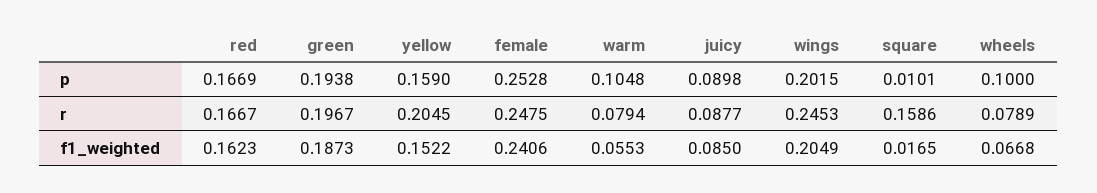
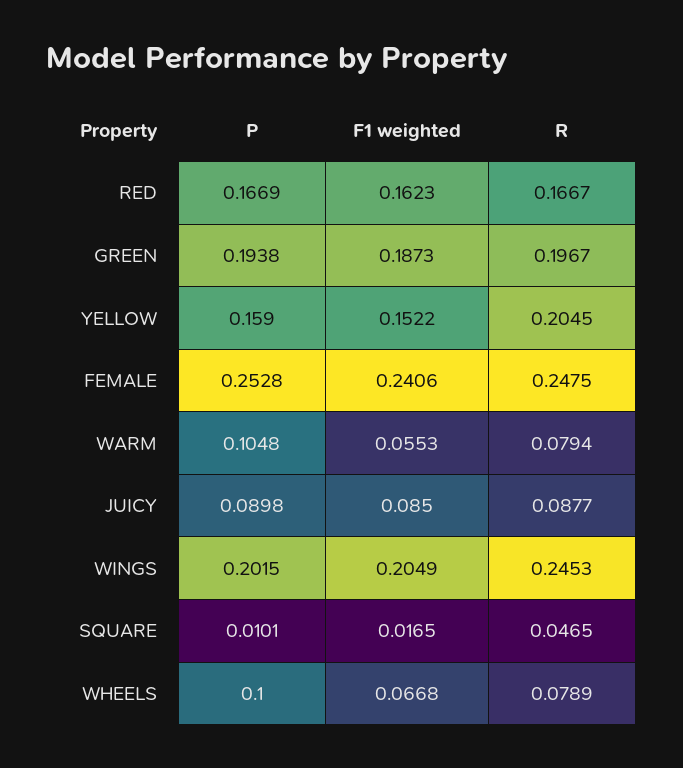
  {
    "red": {
      "p": 0.1669,
      "r": 0.1667,
      "f1_weighted": 0.1623
    },
    "green": {
      "p": 0.1938,
      "r": 0.1967,
      "f1_weighted": 0.1873
    },
    "yellow": {
      "p": 0.159,
      "r": 0.2045,
      "f1_weighted": 0.1522
    },
    "female": {
      "p": 0.2528,
      "r": 0.2475,
      "f1_weighted": 0.2406
    },
    "warm": {
      "p": 0.1048,
      "r": 0.0794,
      "f1_weighted": 0.0553
    },
    "juicy": {
      "p": 0.0898,
      "r": 0.0877,
      "f1_weighted": 0.085
    },
    "wings": {
      "p": 0.2015,
      "r": 0.2453,
      "f1_weighted": 0.2049
    },
    "square": {
      "p": 0.0101,
-     "r": 0.1586,
+     "r": 0.0465,
      "f1_weighted": 0.0165
    },
    "wheels": {
      "p": 0.1,
      "r": 0.0789,
      "f1_weighted": 0.0668
    }
  }

